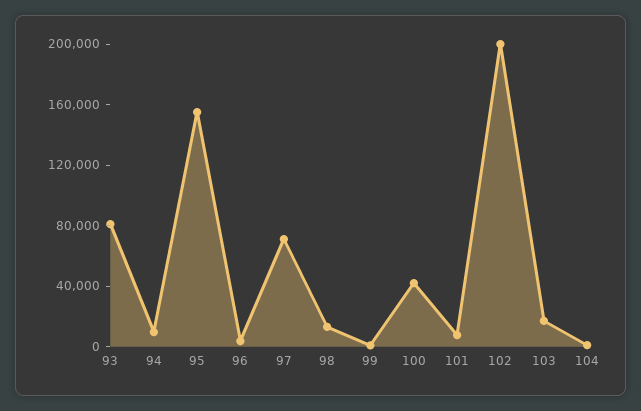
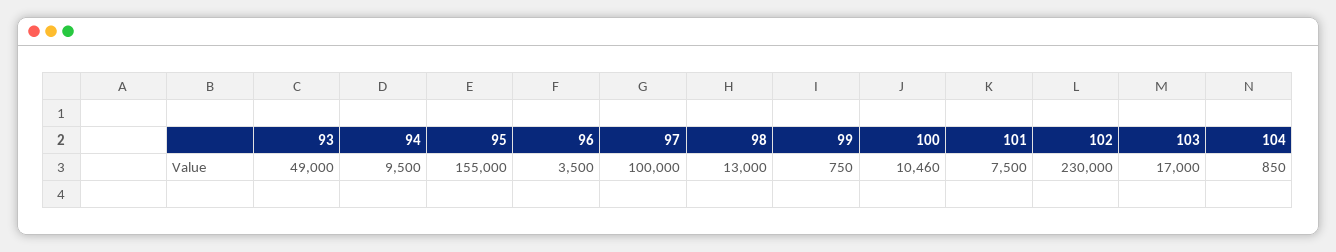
  {
-   "93": 80000,
+   "93": 49000,
    "94": 9500,
    "95": 155000,
    "96": 3500,
-   "97": 70000,
+   "97": 100000,
    "98": 13000,
    "99": 750,
-   "100": 40000,
+   "100": 10460,
    "101": 7500,
-   "102": 200000,
+   "102": 230000,
    "103": 17000,
    "104": 850
  }

